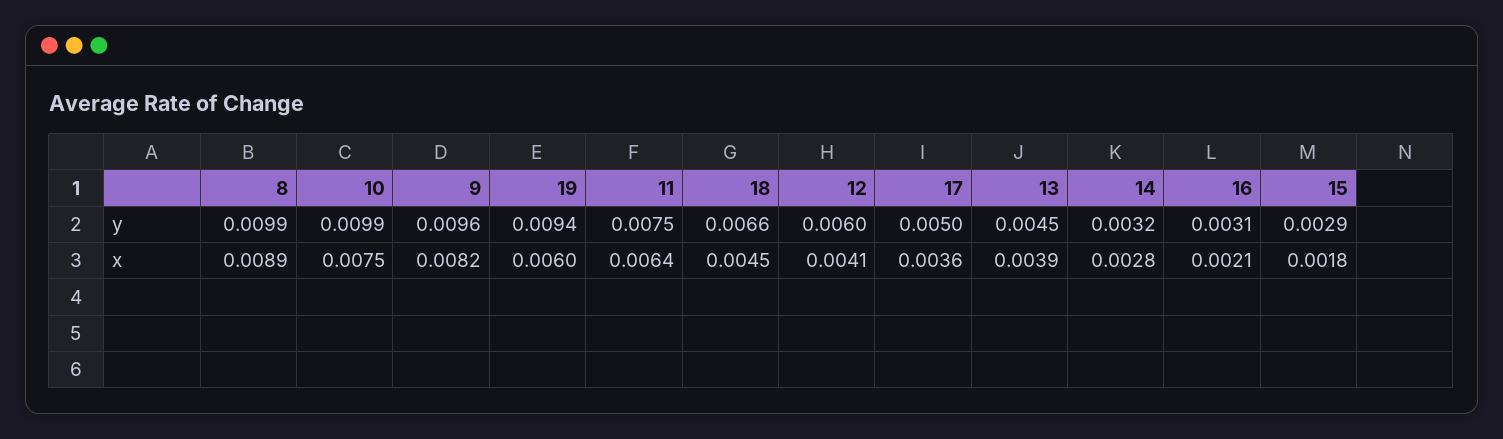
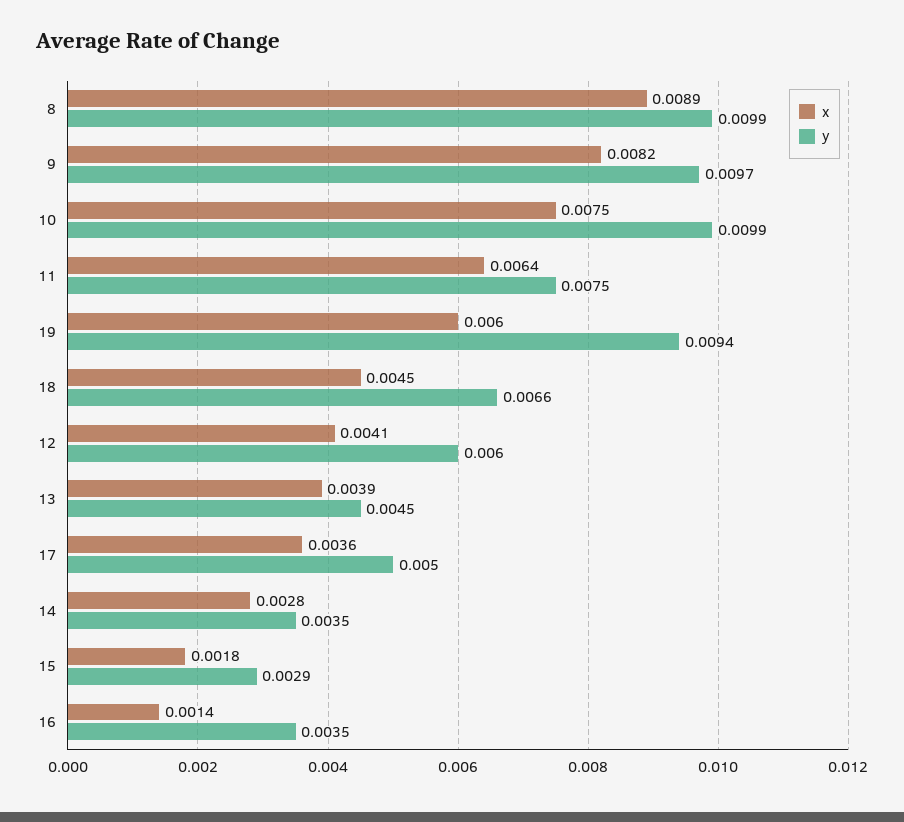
  {
    "y": {
      "8": 0.0099,
      "10": 0.0099,
-     "9": 0.0096,
+     "9": 0.0097,
      "19": 0.0094,
      "11": 0.0075,
      "18": 0.0066,
      "12": 0.006,
      "17": 0.005,
      "13": 0.0045,
-     "14": 0.0032,
+     "14": 0.0035,
-     "16": 0.0031,
+     "16": 0.0035,
      "15": 0.0029
    },
    "x": {
      "8": 0.0089,
      "10": 0.0075,
      "9": 0.0082,
      "19": 0.006,
      "11": 0.0064,
      "18": 0.0045,
      "12": 0.0041,
      "17": 0.0036,
      "13": 0.0039,
      "14": 0.0028,
-     "16": 0.0021,
+     "16": 0.0014,
      "15": 0.0018
    }
  }

